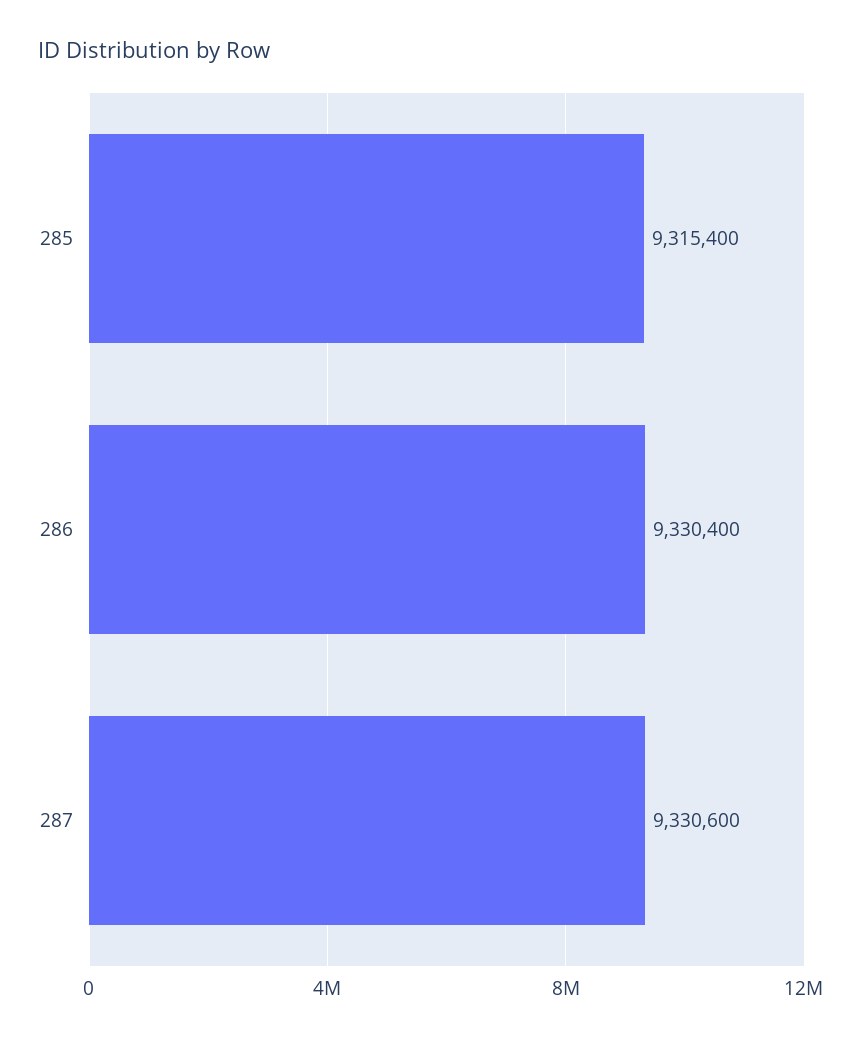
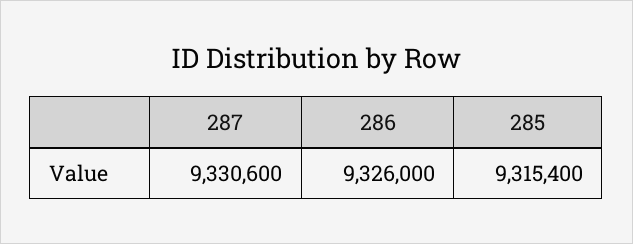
  {
    "285": 9315400,
-   "286": 9330400,
+   "286": 9326000,
    "287": 9330600
  }

